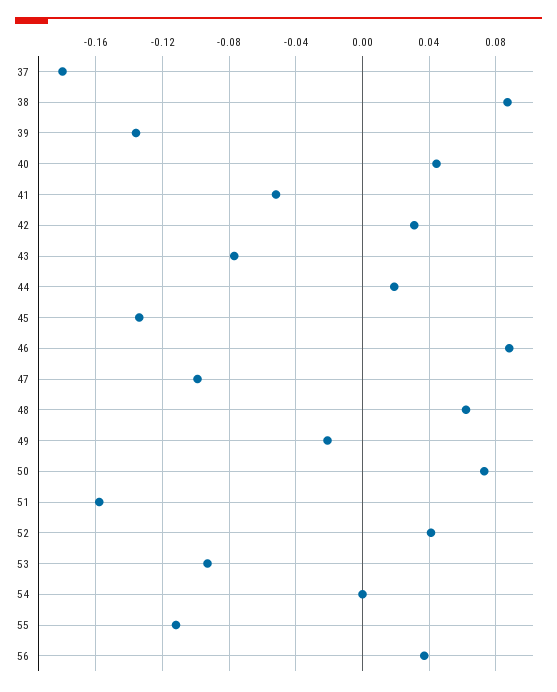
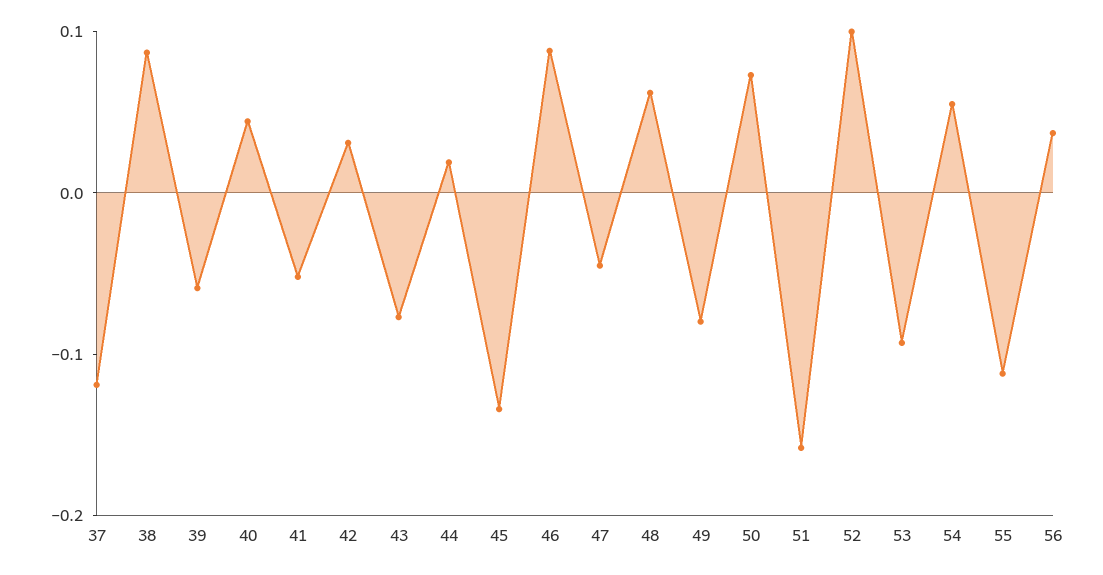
  {
-   "37": -0.18,
+   "37": -0.12,
    "38": 0.085,
-   "39": -0.135,
+   "39": -0.06,
    "40": 0.045,
    "41": -0.05,
    "42": 0.03,
    "43": -0.075,
    "44": 0.02,
    "45": -0.135,
    "46": 0.09,
-   "47": -0.1,
+   "47": -0.04,
    "48": 0.06,
-   "49": -0.02,
+   "49": -0.08,
    "50": 0.075,
    "51": -0.16,
-   "52": 0.04,
+   "52": 0.1,
    "53": -0.095,
-   "54": 0,
+   "54": 0.06,
    "55": -0.11,
    "56": 0.035
  }

